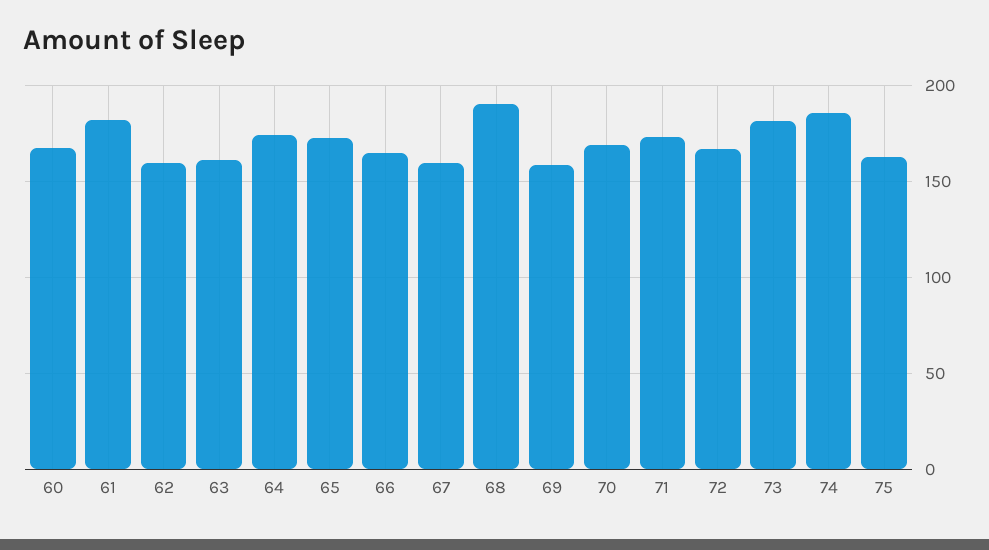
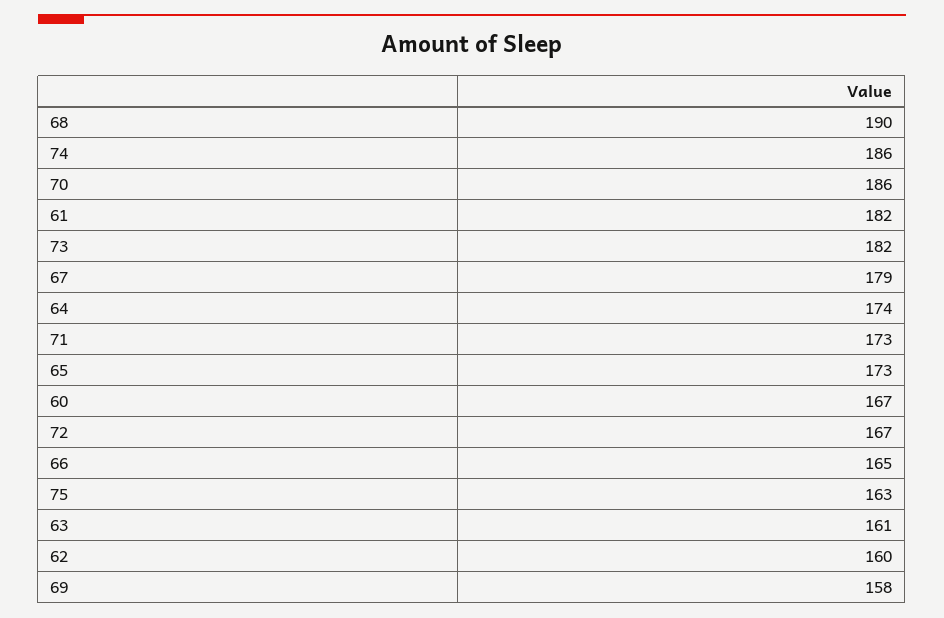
  {
    "60": 167,
    "61": 182,
    "62": 160,
    "63": 161,
    "64": 174,
    "65": 173,
    "66": 165,
-   "67": 160,
+   "67": 179,
    "68": 190,
    "69": 158,
-   "70": 170,
+   "70": 186,
    "71": 173,
    "72": 167,
    "73": 182,
    "74": 186,
    "75": 163
  }

